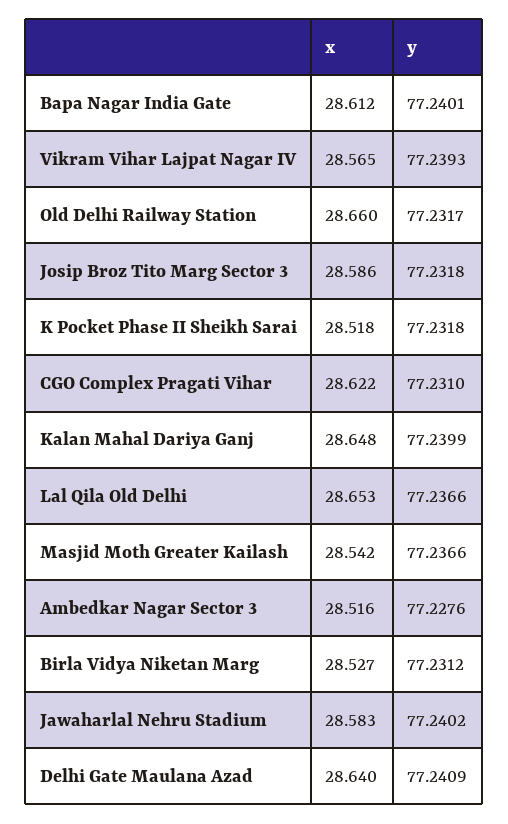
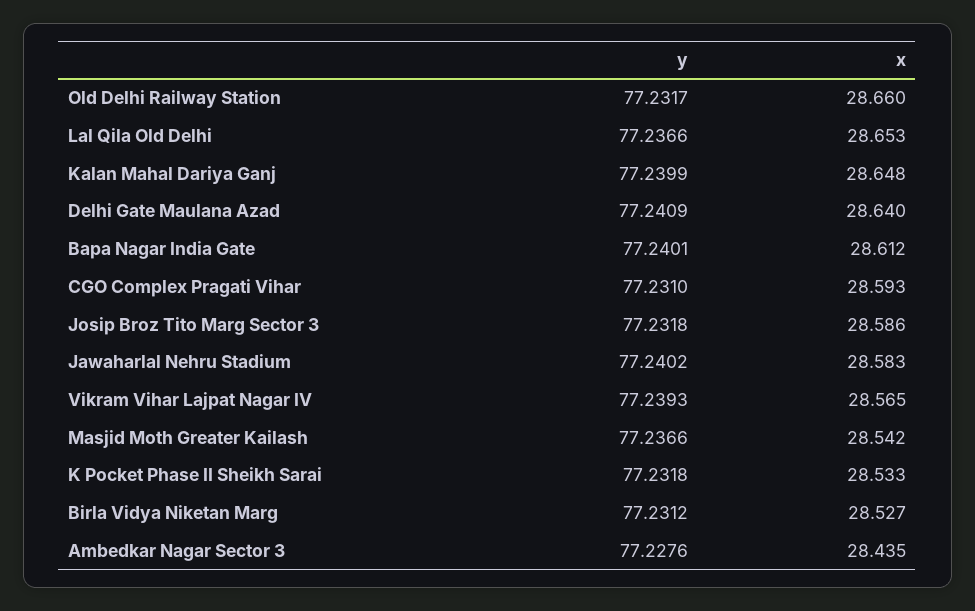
  {
    "x": {
      "Bapa Nagar India Gate": 28.612,
      "Vikram Vihar Lajpat Nagar IV": 28.565,
      "Old Delhi Railway Station": 28.66,
      "Josip Broz Tito Marg Sector 3": 28.586,
-     "K Pocket Phase II Sheikh Sarai": 28.518,
+     "K Pocket Phase II Sheikh Sarai": 28.533,
-     "CGO Complex Pragati Vihar": 28.622,
+     "CGO Complex Pragati Vihar": 28.593,
      "Kalan Mahal Dariya Ganj": 28.648,
      "Lal Qila Old Delhi": 28.653,
      "Masjid Moth Greater Kailash": 28.542,
-     "Ambedkar Nagar Sector 3": 28.516,
+     "Ambedkar Nagar Sector 3": 28.435,
      "Birla Vidya Niketan Marg": 28.527,
      "Jawaharlal Nehru Stadium": 28.583,
      "Delhi Gate Maulana Azad": 28.64
    },
    "y": {
      "Bapa Nagar India Gate": 77.2401,
      "Vikram Vihar Lajpat Nagar IV": 77.2393,
      "Old Delhi Railway Station": 77.2317,
      "Josip Broz Tito Marg Sector 3": 77.2318,
      "K Pocket Phase II Sheikh Sarai": 77.2318,
      "CGO Complex Pragati Vihar": 77.231,
      "Kalan Mahal Dariya Ganj": 77.2399,
      "Lal Qila Old Delhi": 77.2366,
      "Masjid Moth Greater Kailash": 77.2366,
      "Ambedkar Nagar Sector 3": 77.2276,
      "Birla Vidya Niketan Marg": 77.2312,
      "Jawaharlal Nehru Stadium": 77.2402,
      "Delhi Gate Maulana Azad": 77.2409
    }
  }

